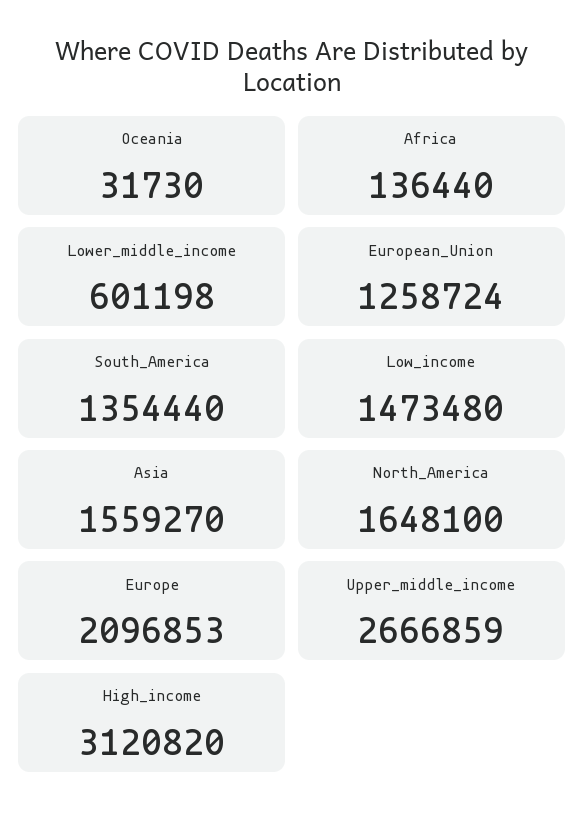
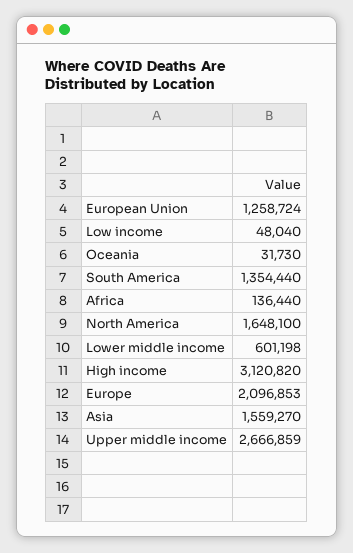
  {
    "Oceania": 31730,
    "Africa": 136440,
    "Lower_middle_income": 601198,
    "European_Union": 1258724,
    "South_America": 1354440,
-   "Low_income": 1473480,
+   "Low_income": 48040,
    "Asia": 1559270,
    "North_America": 1648100,
    "Europe": 2096853,
    "Upper_middle_income": 2666859,
    "High_income": 3120820
  }

